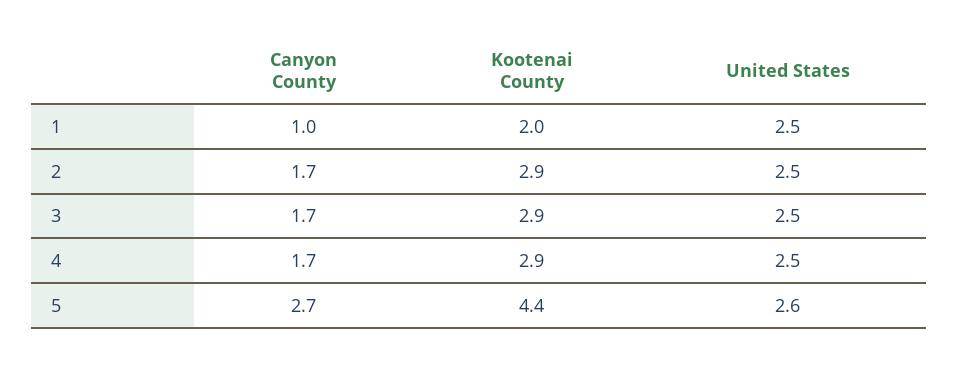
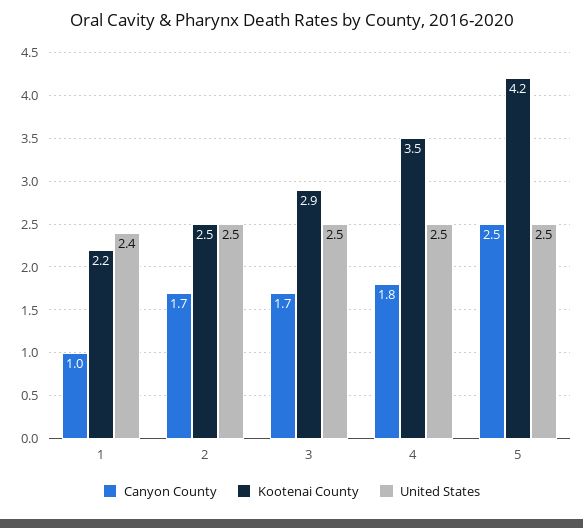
  {
    "Canyon County": {
      "1": 1,
      "2": 1.7,
      "3": 1.7,
-     "4": 1.7,
+     "4": 1.8,
-     "5": 2.7
+     "5": 2.5
    },
    "Kootenai County": {
-     "1": 2,
+     "1": 2.2,
-     "2": 2.9,
+     "2": 2.5,
      "3": 2.9,
-     "4": 2.9,
+     "4": 3.5,
-     "5": 4.4
+     "5": 4.2
    },
    "United States": {
-     "1": 2.5,
+     "1": 2.4,
      "2": 2.5,
      "3": 2.5,
      "4": 2.5,
-     "5": 2.6
+     "5": 2.5
    }
  }

